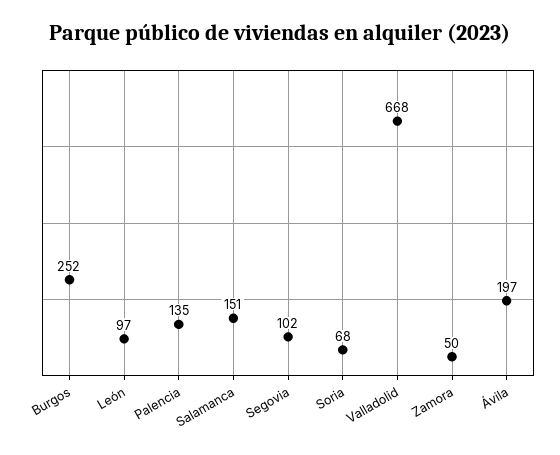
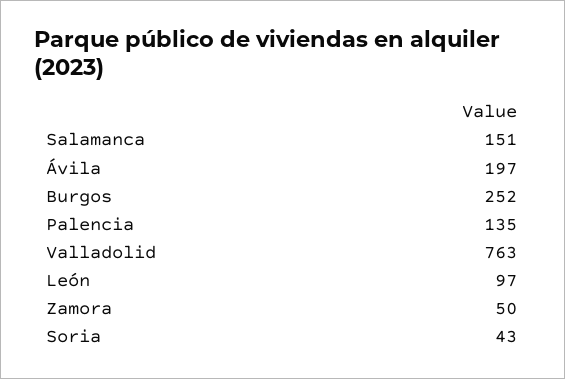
  {
    "Burgos": 252,
    "León": 97,
    "Palencia": 135,
    "Salamanca": 151,
-   "Segovia": 102,
-   "Soria": 68,
+   "Soria": 43,
-   "Valladolid": 668,
+   "Valladolid": 763,
    "Zamora": 50,
    "Ávila": 197
  }

